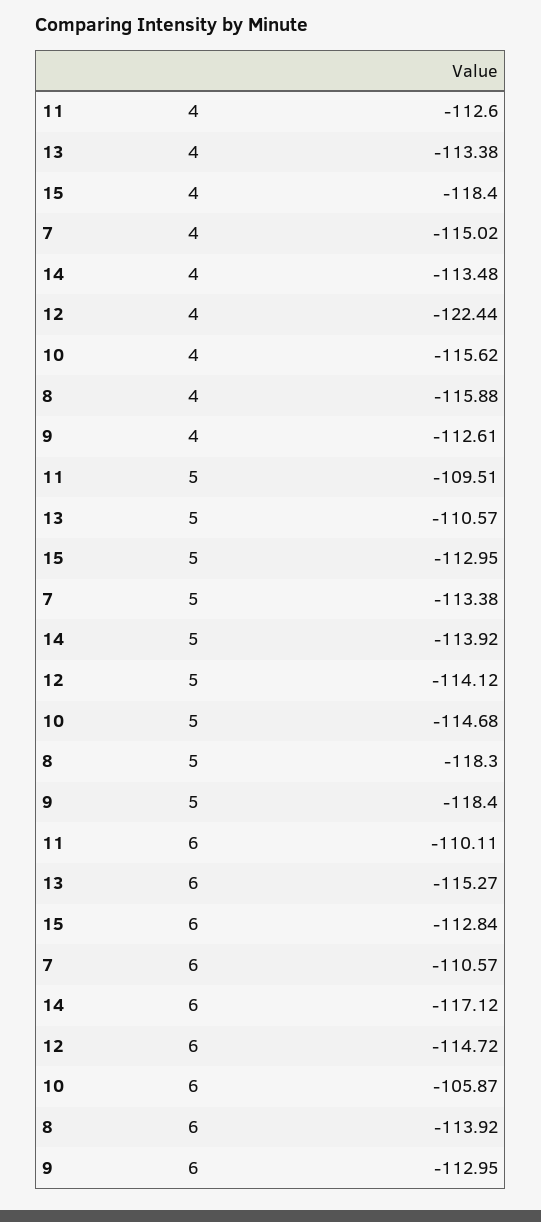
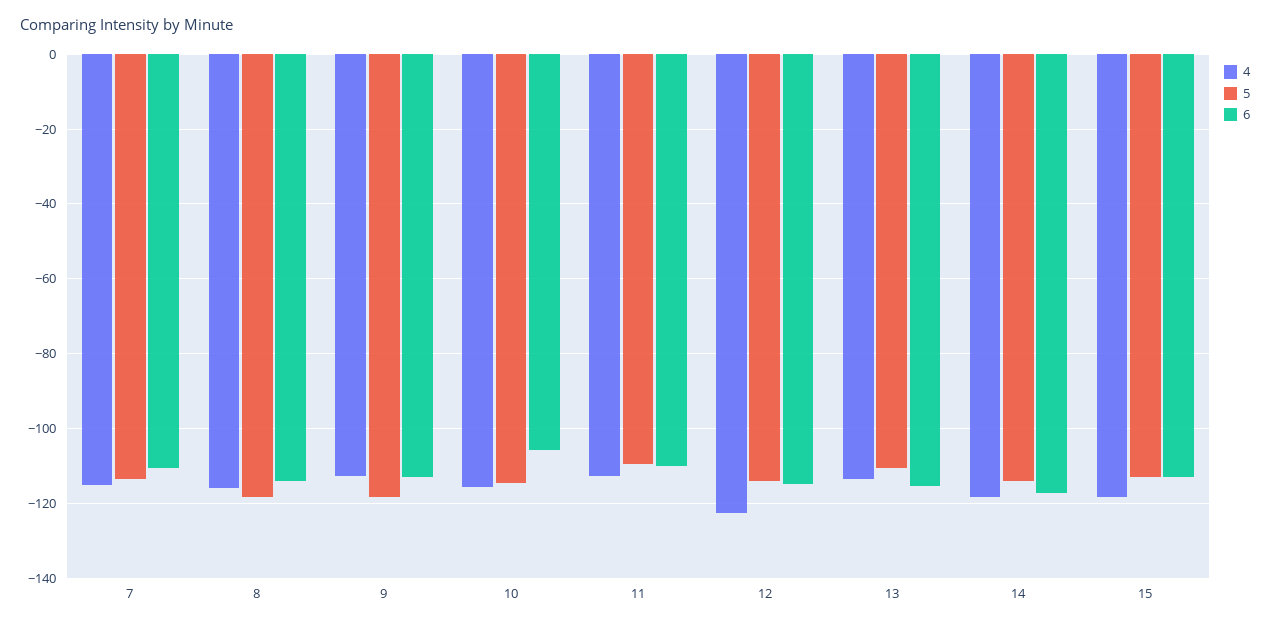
  {
    "4": {
      "11": -112.6,
      "13": -113.38,
      "15": -118.4,
      "7": -115.02,
-     "14": -113.48,
+     "14": -118,
      "12": -122.44,
      "10": -115.62,
      "8": -115.88,
      "9": -112.61
    },
    "5": {
      "11": -109.51,
      "13": -110.57,
      "15": -112.95,
      "7": -113.38,
      "14": -113.92,
      "12": -114.12,
      "10": -114.68,
      "8": -118.3,
      "9": -118.4
    },
    "6": {
      "11": -110.11,
      "13": -115.27,
      "15": -112.84,
      "7": -110.57,
      "14": -117.12,
      "12": -114.72,
      "10": -105.87,
      "8": -113.92,
      "9": -112.95
    }
  }

